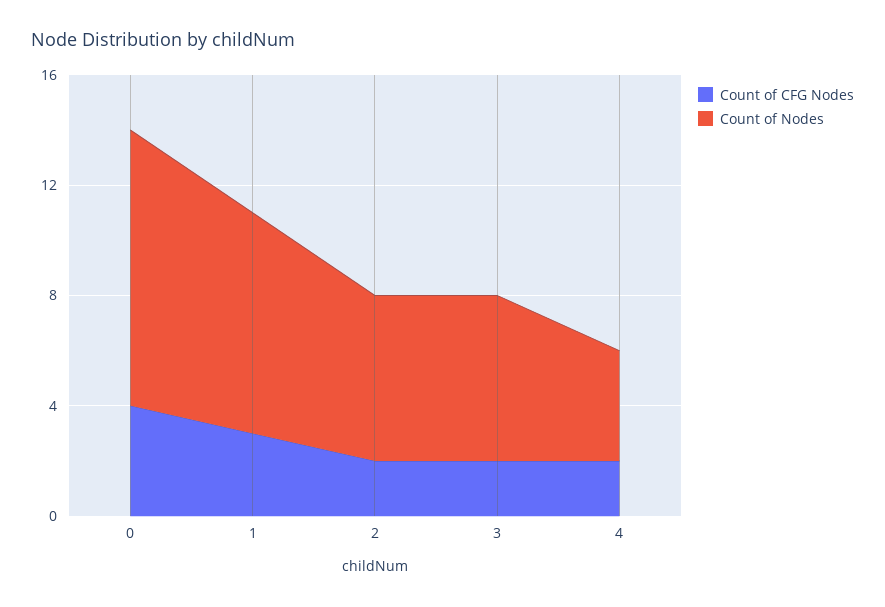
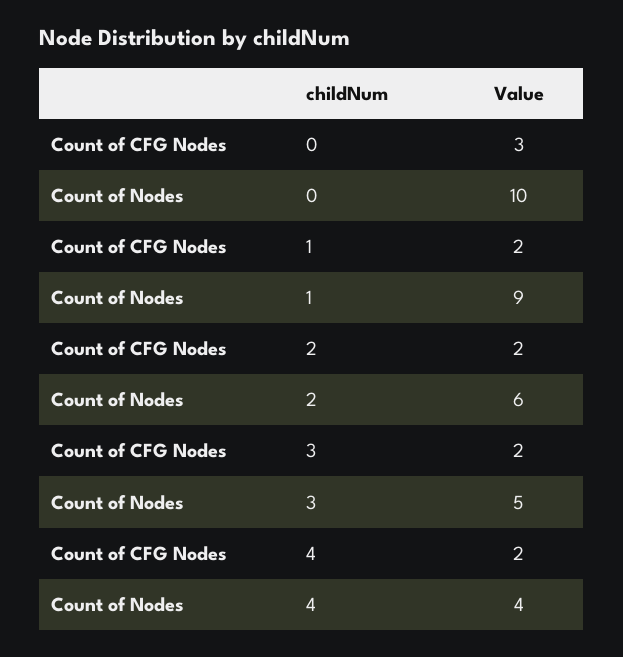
  {
    "Count of CFG Nodes": {
-     "0": 4,
+     "0": 3,
-     "1": 3,
+     "1": 2,
      "2": 2,
      "3": 2,
      "4": 2
    },
    "Count of Nodes": {
      "0": 10,
-     "1": 8,
+     "1": 9,
      "2": 6,
-     "3": 6,
+     "3": 5,
      "4": 4
    }
  }

